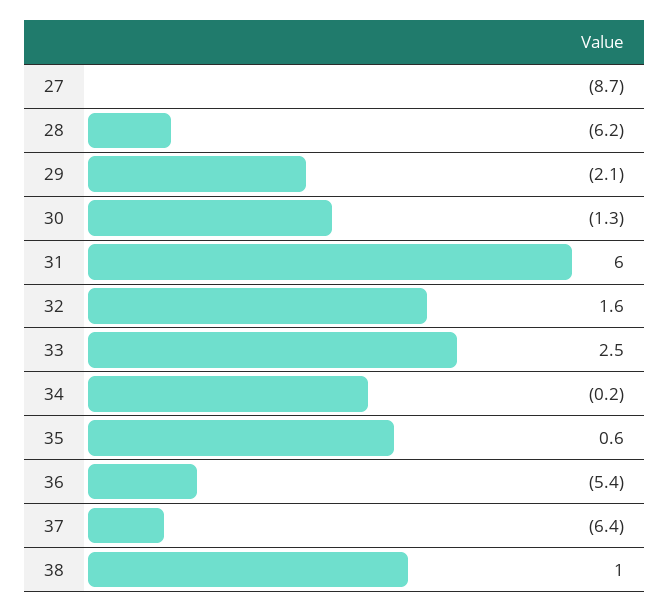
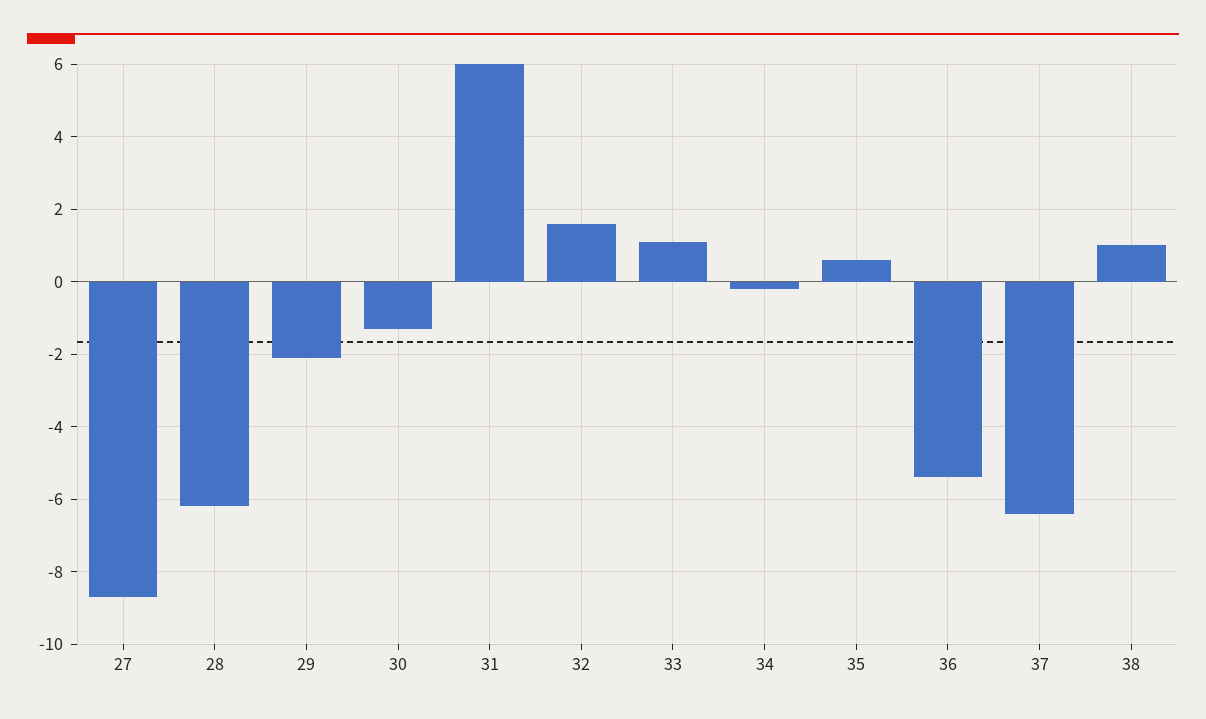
  {
    "27": -8.7,
    "28": -6.2,
    "29": -2.1,
    "30": -1.3,
    "31": 6,
    "32": 1.6,
-   "33": 2.5,
+   "33": 1,
    "34": -0.2,
    "35": 0.6,
    "36": -5.4,
    "37": -6.4,
    "38": 1
  }

